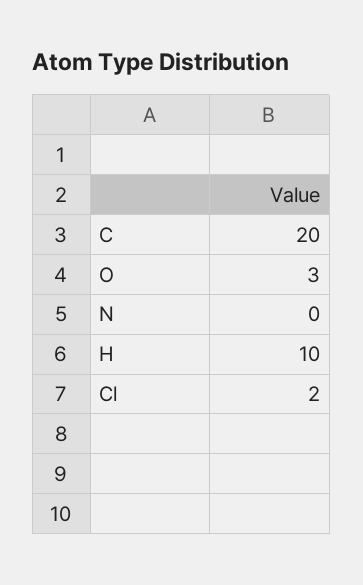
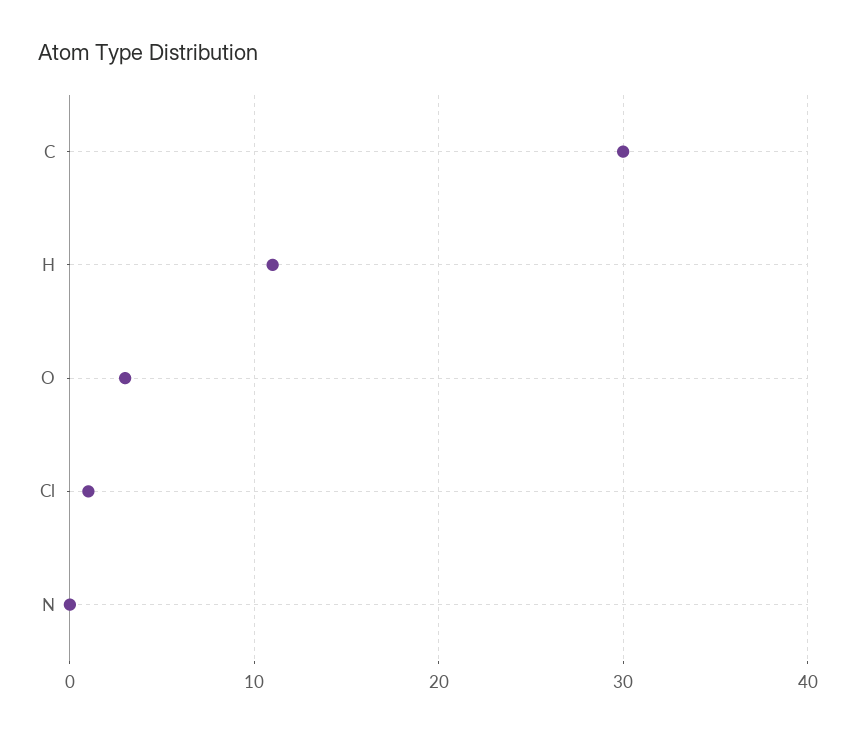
  {
-   "C": 20,
+   "C": 30,
    "O": 3,
    "N": 0,
-   "H": 10,
+   "H": 11,
-   "Cl": 2
+   "Cl": 1
  }

